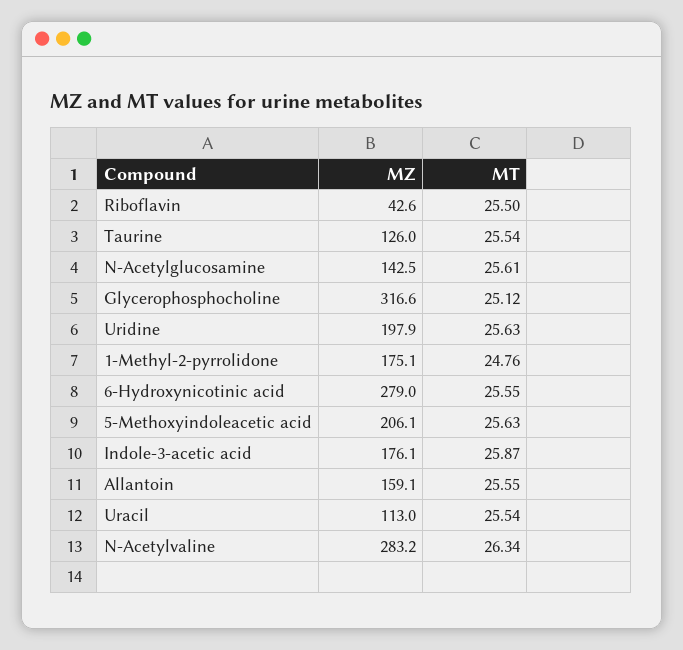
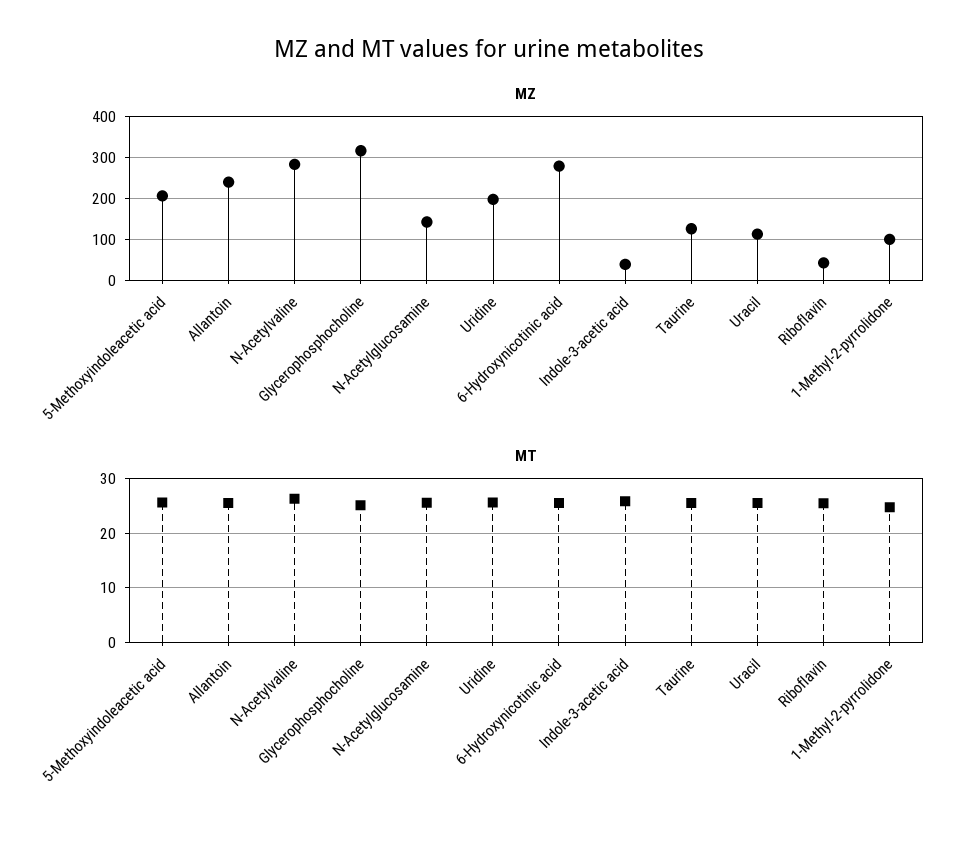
  {
    "MZ": {
      "Riboflavin": 42.6,
      "Taurine": 126,
      "N-Acetylglucosamine": 142.5,
      "Glycerophosphocholine": 316.6,
      "Uridine": 197.9,
-     "1-Methyl-2-pyrrolidone": 175.1,
+     "1-Methyl-2-pyrrolidone": 100,
      "6-Hydroxynicotinic acid": 279,
      "5-Methoxyindoleacetic acid": 206.1,
-     "Indole-3-acetic acid": 176.1,
+     "Indole-3-acetic acid": 40,
-     "Allantoin": 159.1,
+     "Allantoin": 240,
      "Uracil": 113,
      "N-Acetylvaline": 283.2
    },
    "MT": {
      "Riboflavin": 25.5,
      "Taurine": 25.54,
      "N-Acetylglucosamine": 25.61,
      "Glycerophosphocholine": 25.12,
      "Uridine": 25.63,
      "1-Methyl-2-pyrrolidone": 24.76,
      "6-Hydroxynicotinic acid": 25.55,
      "5-Methoxyindoleacetic acid": 25.63,
      "Indole-3-acetic acid": 25.87,
      "Allantoin": 25.55,
      "Uracil": 25.54,
      "N-Acetylvaline": 26.34
    }
  }

